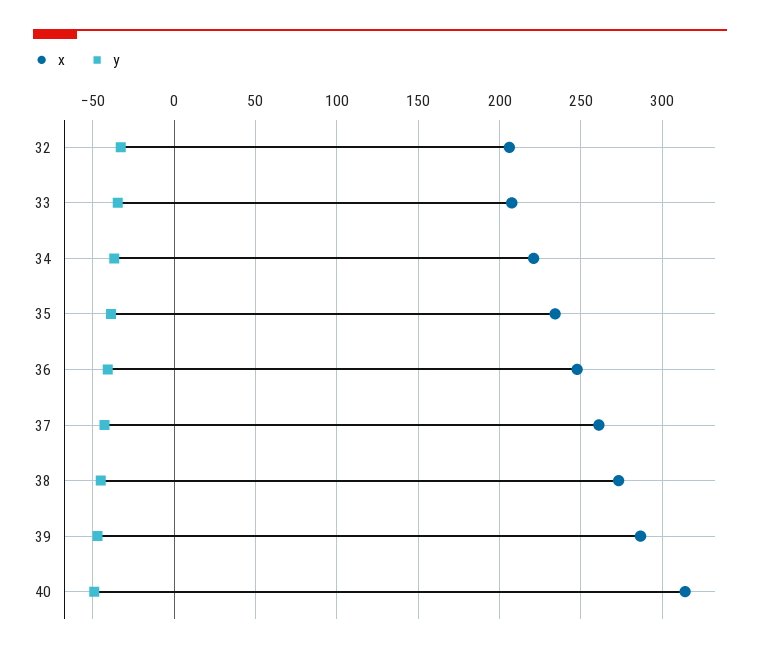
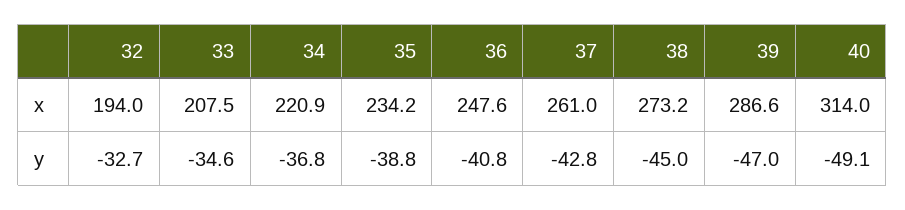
  {
    "x": {
-     "32": 205,
+     "32": 194,
      "33": 207.5,
      "34": 220.9,
      "35": 234.2,
      "36": 247.6,
      "37": 261,
      "38": 273.2,
      "39": 286.6,
      "40": 314
    },
    "y": {
      "32": -32.7,
      "33": -34.6,
      "34": -36.8,
      "35": -38.8,
      "36": -40.8,
      "37": -42.8,
      "38": -45,
      "39": -47,
      "40": -49.1
    }
  }

